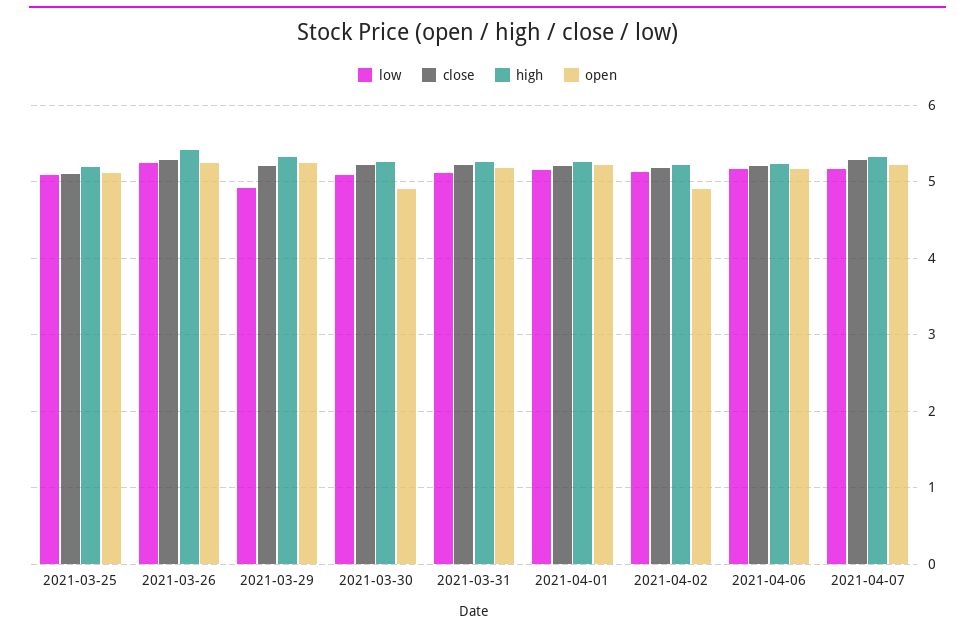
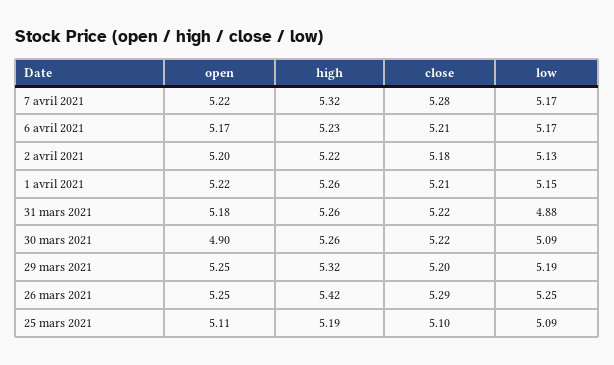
  {
    "low": {
      "2021-03-25": 5.09,
      "2021-03-26": 5.25,
-     "2021-03-29": 4.9,
+     "2021-03-29": 5.19,
      "2021-03-30": 5.09,
-     "2021-03-31": 5.1,
+     "2021-03-31": 4.88,
      "2021-04-01": 5.15,
      "2021-04-02": 5.13,
      "2021-04-06": 5.17,
      "2021-04-07": 5.17
    },
    "close": {
      "2021-03-25": 5.1,
      "2021-03-26": 5.29,
      "2021-03-29": 5.2,
      "2021-03-30": 5.22,
      "2021-03-31": 5.22,
      "2021-04-01": 5.21,
      "2021-04-02": 5.18,
      "2021-04-06": 5.21,
      "2021-04-07": 5.28
    },
    "high": {
      "2021-03-25": 5.19,
      "2021-03-26": 5.42,
      "2021-03-29": 5.32,
      "2021-03-30": 5.26,
      "2021-03-31": 5.26,
      "2021-04-01": 5.26,
      "2021-04-02": 5.22,
      "2021-04-06": 5.23,
      "2021-04-07": 5.32
    },
    "open": {
      "2021-03-25": 5.11,
      "2021-03-26": 5.25,
      "2021-03-29": 5.25,
      "2021-03-30": 4.9,
      "2021-03-31": 5.18,
      "2021-04-01": 5.22,
-     "2021-04-02": 4.9,
+     "2021-04-02": 5.2,
      "2021-04-06": 5.17,
      "2021-04-07": 5.22
    }
  }

